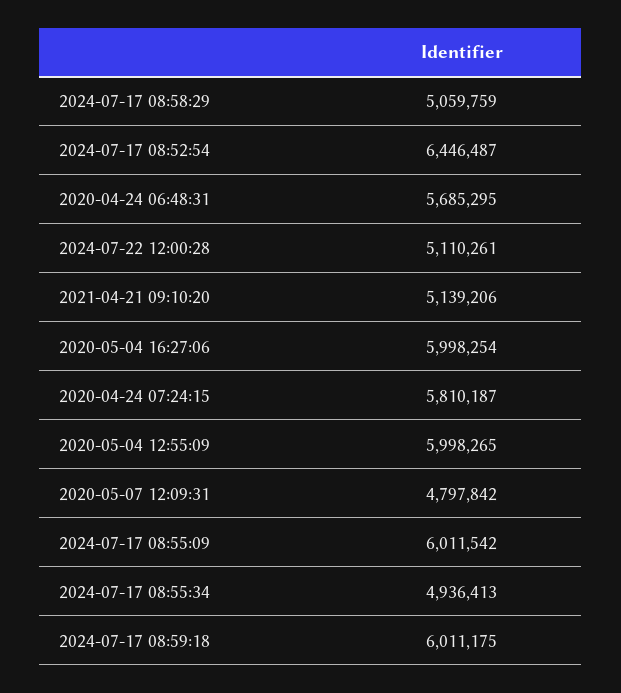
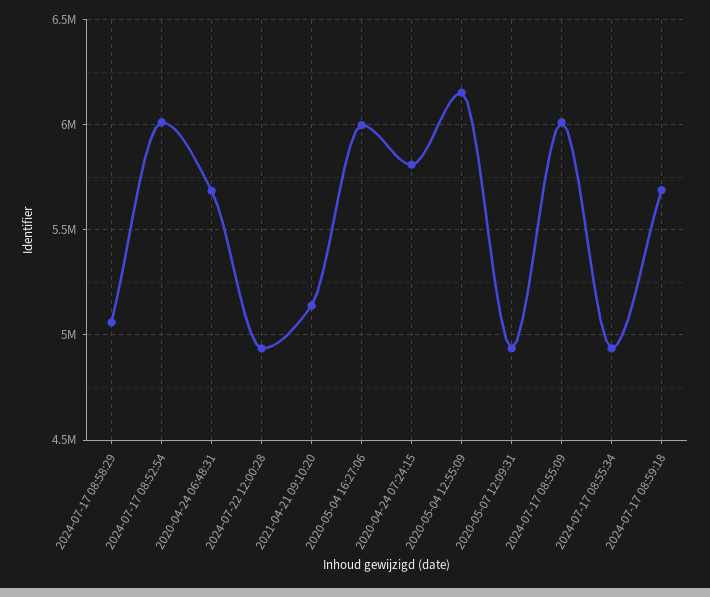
  {
    "2024-07-17 08:58:29": 5059759,
-   "2024-07-17 08:52:54": 6446487,
+   "2024-07-17 08:52:54": 6000000,
    "2020-04-24 06:48:31": 5685295,
-   "2024-07-22 12:00:28": 5110261,
+   "2024-07-22 12:00:28": 4950000,
    "2021-04-21 09:10:20": 5139206,
    "2020-05-04 16:27:06": 5998254,
    "2020-04-24 07:24:15": 5810187,
-   "2020-05-04 12:55:09": 5998265,
+   "2020-05-04 12:55:09": 6150000,
-   "2020-05-07 12:09:31": 4797842,
+   "2020-05-07 12:09:31": 4950000,
    "2024-07-17 08:55:09": 6011542,
    "2024-07-17 08:55:34": 4936413,
-   "2024-07-17 08:59:18": 6011175
+   "2024-07-17 08:59:18": 5700000
  }

